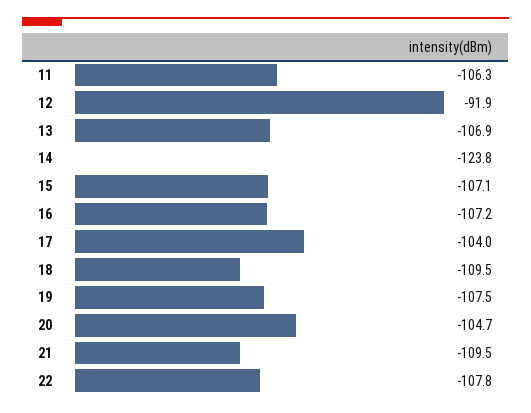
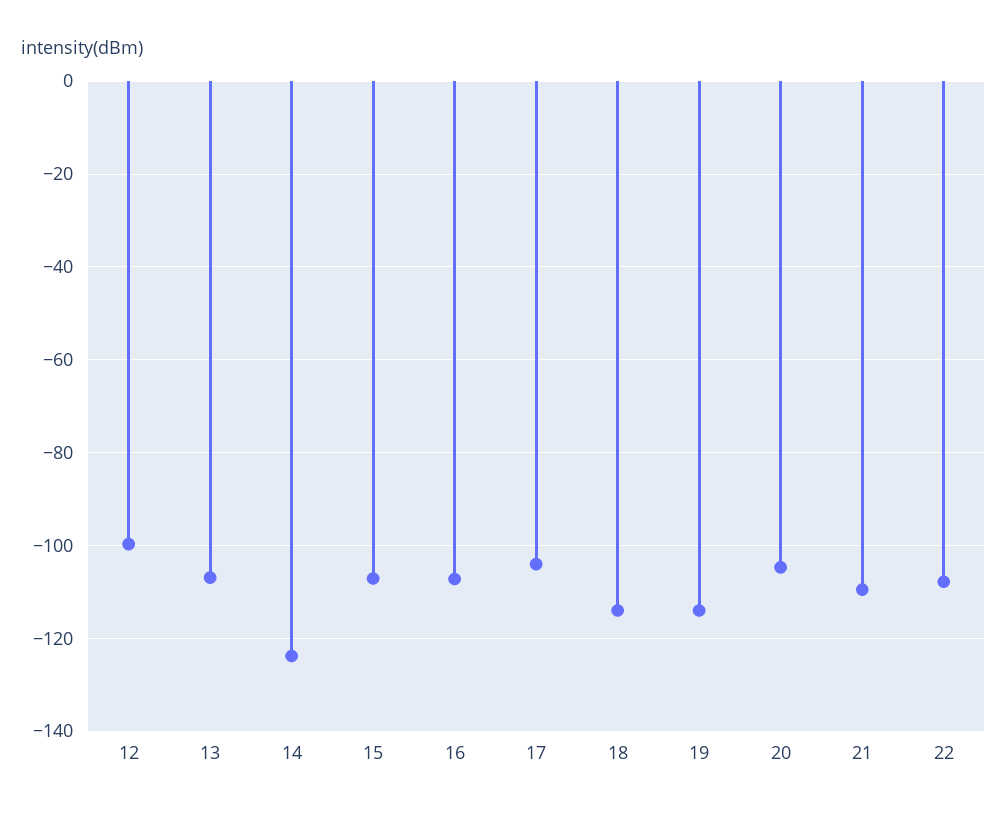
  {
-   "11": -106.3,
-   "12": -91.9,
+   "12": -100,
    "13": -106.9,
    "14": -123.8,
    "15": -107.1,
    "16": -107.2,
    "17": -104,
-   "18": -109.5,
+   "18": -114,
-   "19": -107.5,
+   "19": -114,
    "20": -104.7,
    "21": -109.5,
    "22": -107.8
  }

